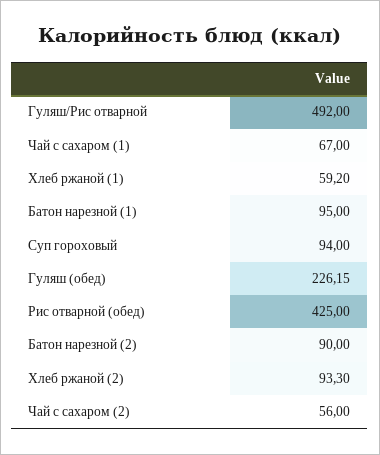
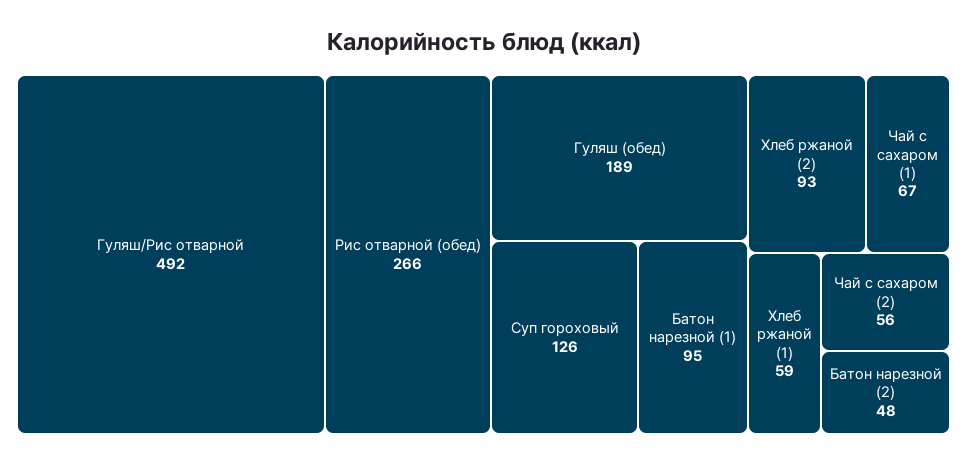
  {
    "Гуляш/Рис отварной": 492,
    "Чай с сахаром (1)": 67,
    "Хлеб ржаной (1)": 59.2,
    "Батон нарезной (1)": 95,
-   "Суп гороховый": 94,
+   "Суп гороховый": 126,
-   "Гуляш (обед)": 226.15,
+   "Гуляш (обед)": 189,
-   "Рис отварной (обед)": 425,
+   "Рис отварной (обед)": 266,
-   "Батон нарезной (2)": 90,
+   "Батон нарезной (2)": 48,
    "Хлеб ржаной (2)": 93.3,
    "Чай с сахаром (2)": 56
  }

